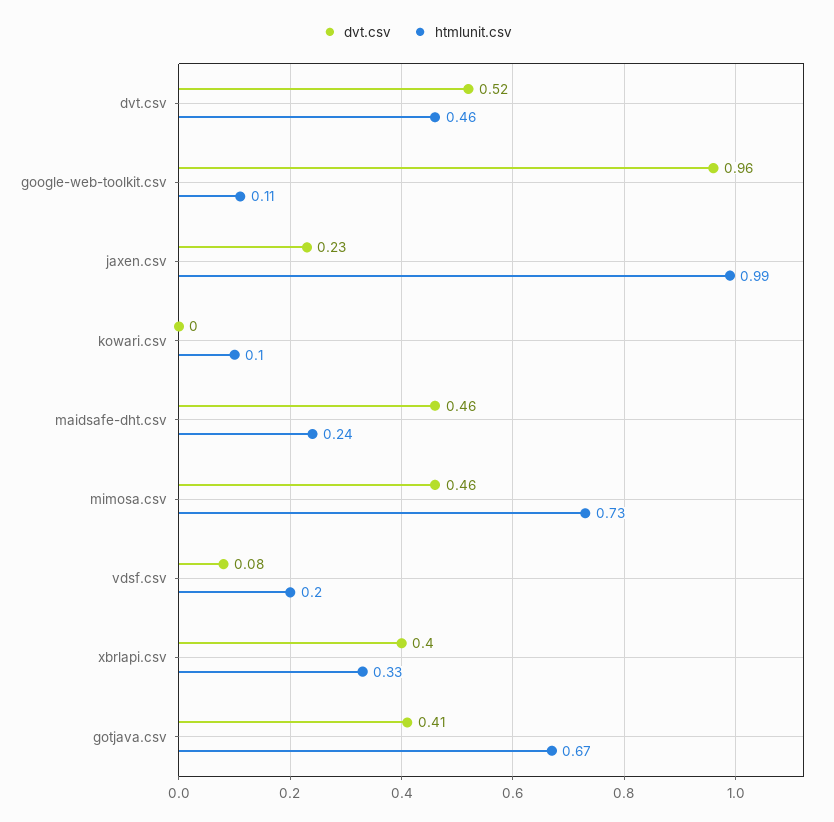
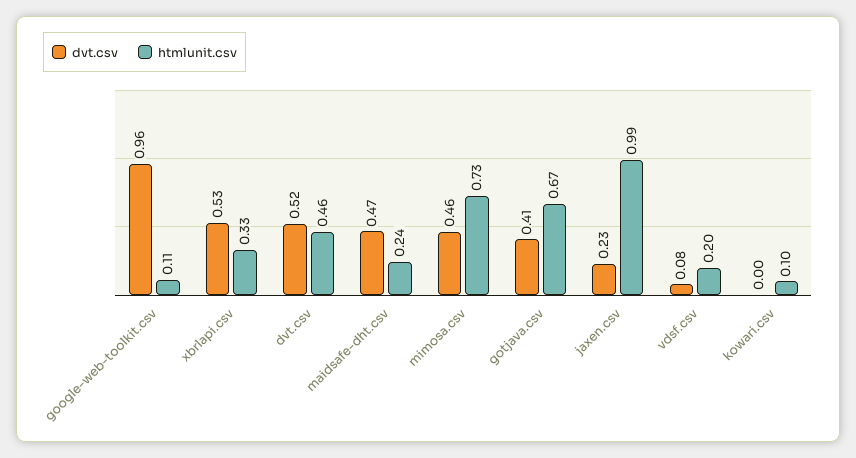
  {
    "dvt.csv": {
      "dvt.csv": 0.52,
      "google-web-toolkit.csv": 0.96,
      "jaxen.csv": 0.23,
      "kowari.csv": 0,
-     "maidsafe-dht.csv": 0.46,
+     "maidsafe-dht.csv": 0.47,
      "mimosa.csv": 0.46,
      "vdsf.csv": 0.08,
-     "xbrlapi.csv": 0.4,
+     "xbrlapi.csv": 0.53,
      "gotjava.csv": 0.41
    },
    "htmlunit.csv": {
      "dvt.csv": 0.46,
      "google-web-toolkit.csv": 0.11,
      "jaxen.csv": 0.99,
      "kowari.csv": 0.1,
      "maidsafe-dht.csv": 0.24,
      "mimosa.csv": 0.73,
      "vdsf.csv": 0.2,
      "xbrlapi.csv": 0.33,
      "gotjava.csv": 0.67
    }
  }

